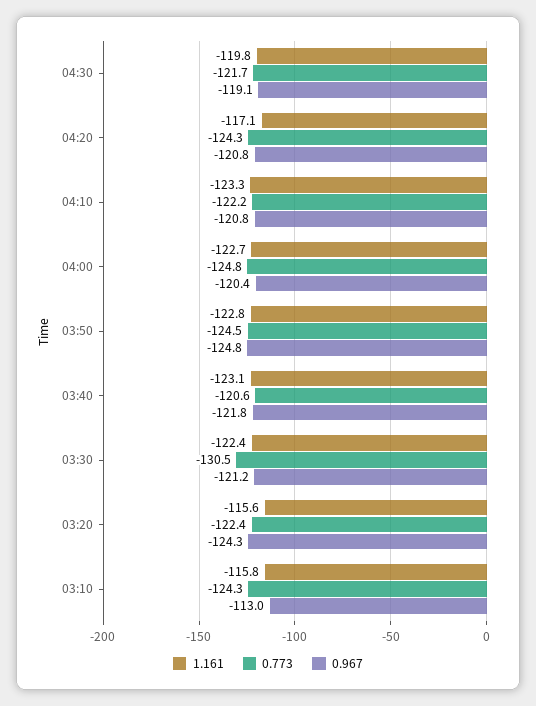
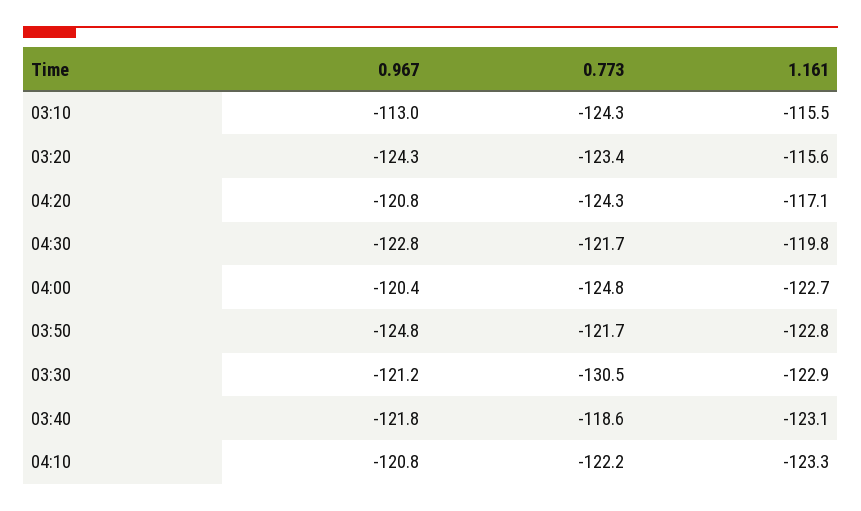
  {
    "1.161": {
      "04:30": -119.8,
      "04:20": -117.1,
      "04:10": -123.3,
      "04:00": -122.7,
      "03:50": -122.8,
      "03:40": -123.1,
-     "03:30": -122.4,
+     "03:30": -122.9,
      "03:20": -115.6,
-     "03:10": -115.8
+     "03:10": -115.5
    },
    "0.773": {
      "04:30": -121.7,
      "04:20": -124.3,
      "04:10": -122.2,
      "04:00": -124.8,
-     "03:50": -124.5,
+     "03:50": -121.7,
-     "03:40": -120.6,
+     "03:40": -118.6,
      "03:30": -130.5,
-     "03:20": -122.4,
+     "03:20": -123.4,
      "03:10": -124.3
    },
    "0.967": {
-     "04:30": -119.1,
+     "04:30": -122.8,
      "04:20": -120.8,
      "04:10": -120.8,
      "04:00": -120.4,
      "03:50": -124.8,
      "03:40": -121.8,
      "03:30": -121.2,
      "03:20": -124.3,
      "03:10": -113
    }
  }

